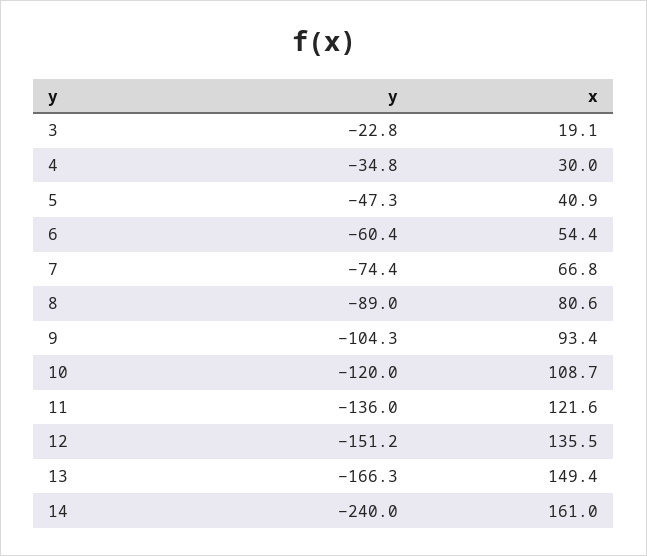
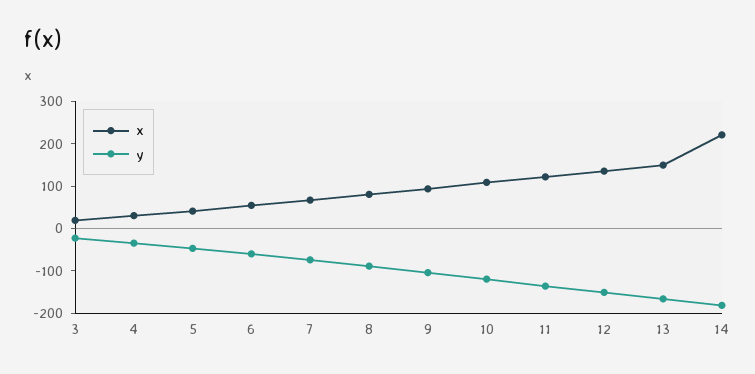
  {
    "y": {
      "3": -22.8,
      "4": -34.8,
      "5": -47.3,
      "6": -60.4,
      "7": -74.4,
      "8": -89,
      "9": -104.3,
      "10": -120,
      "11": -136,
      "12": -151.2,
      "13": -166.3,
-     "14": -240
+     "14": -180
    },
    "x": {
      "3": 19.1,
      "4": 30,
      "5": 40.9,
      "6": 54.4,
      "7": 66.8,
      "8": 80.6,
      "9": 93.4,
      "10": 108.7,
      "11": 121.6,
      "12": 135.5,
      "13": 149.4,
-     "14": 161
+     "14": 220
    }
  }

